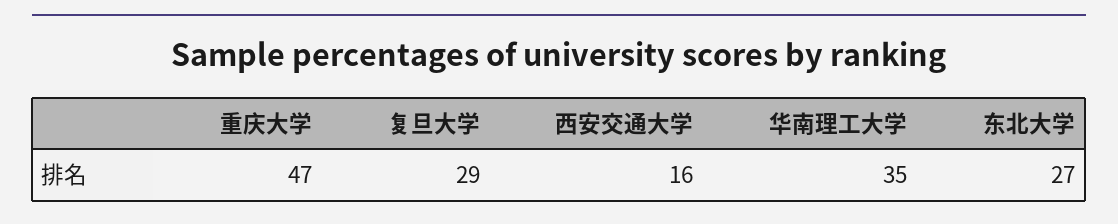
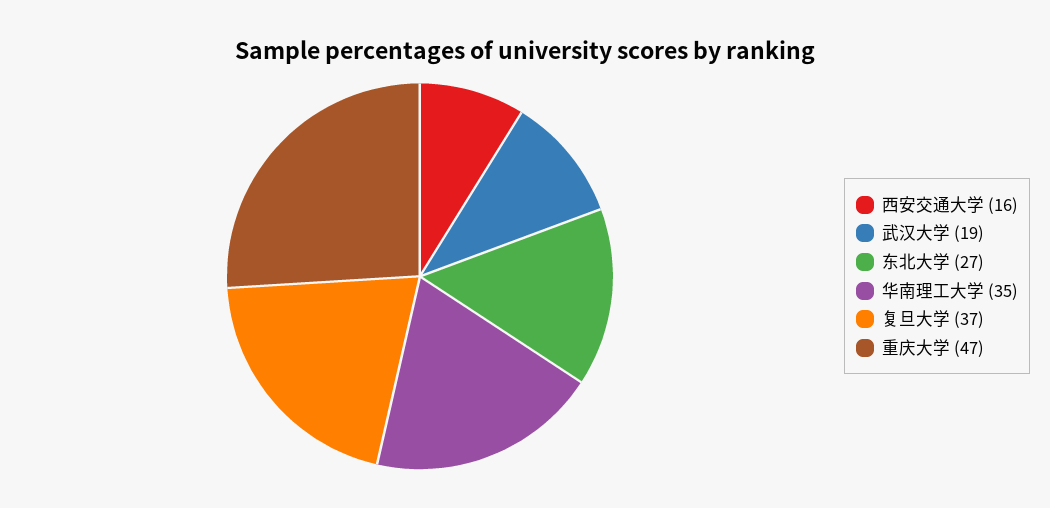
  {
    "重庆大学": 47,
-   "复旦大学": 29,
+   "复旦大学": 37,
    "西安交通大学": 16,
    "华南理工大学": 35,
-   "东北大学": 27
+   "东北大学": 27,
+   "武汉大学": 19
  }

